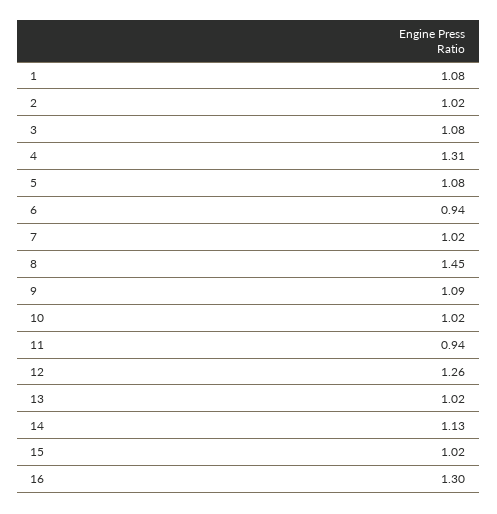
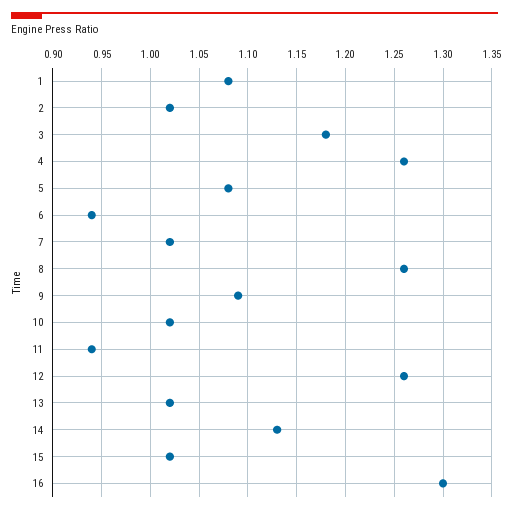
  {
    "1": 1.08,
    "2": 1.02,
-   "3": 1.08,
+   "3": 1.18,
-   "4": 1.31,
+   "4": 1.26,
    "5": 1.08,
    "6": 0.94,
    "7": 1.02,
-   "8": 1.45,
+   "8": 1.26,
    "9": 1.09,
    "10": 1.02,
    "11": 0.94,
    "12": 1.26,
    "13": 1.02,
    "14": 1.13,
    "15": 1.02,
    "16": 1.3
  }

